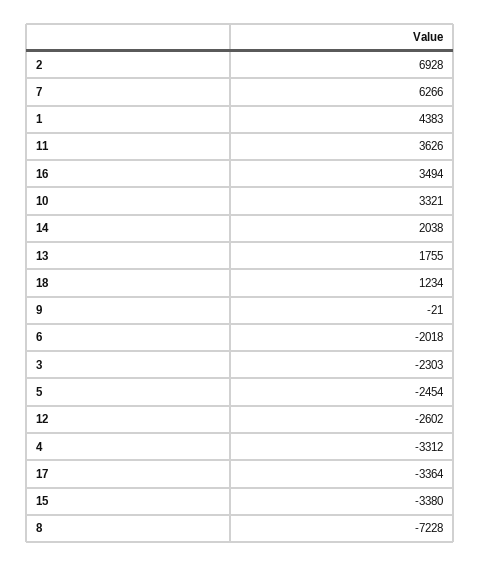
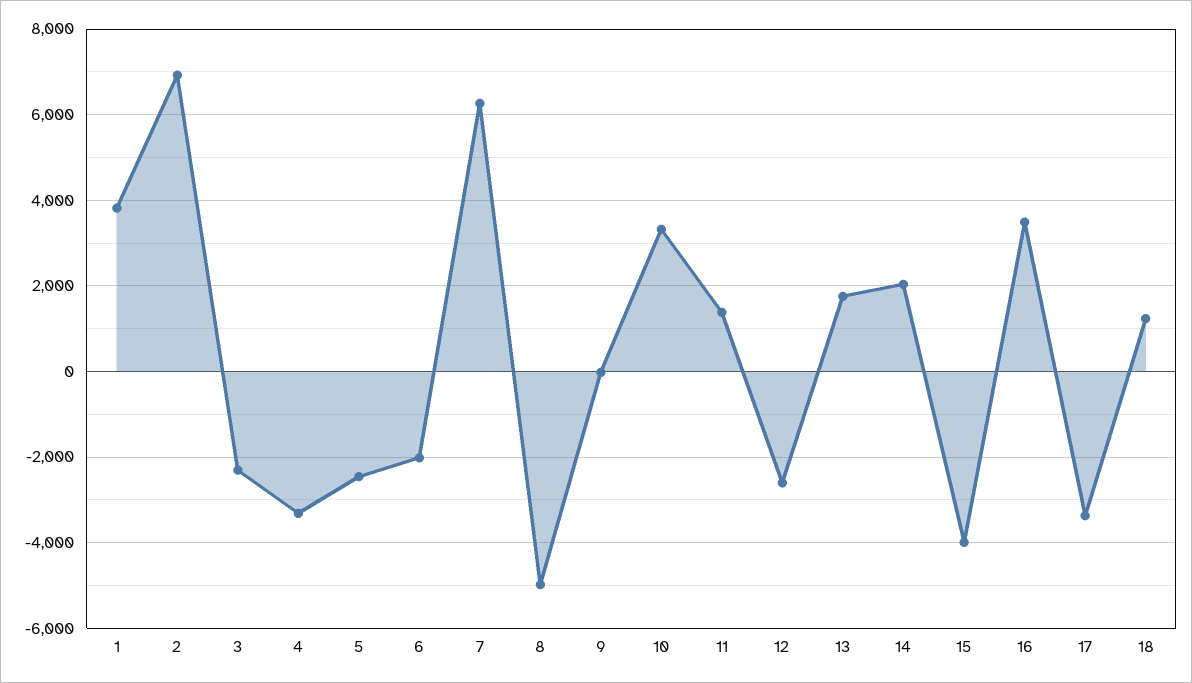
  {
    "2": 6928,
    "7": 6266,
-   "1": 4383,
+   "1": 3800,
-   "11": 3626,
+   "11": 1400,
    "16": 3494,
    "10": 3321,
    "14": 2038,
    "13": 1755,
    "18": 1234,
    "9": -21,
    "6": -2018,
    "3": -2303,
    "5": -2454,
    "12": -2602,
    "4": -3312,
    "17": -3364,
-   "15": -3380,
+   "15": -4000,
-   "8": -7228
+   "8": -5000
  }

